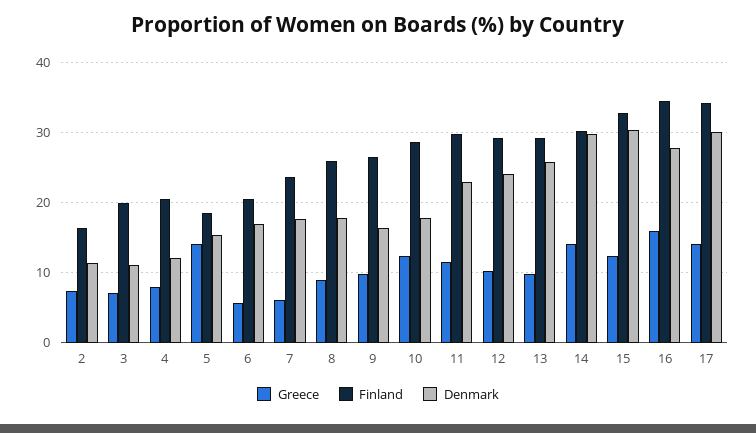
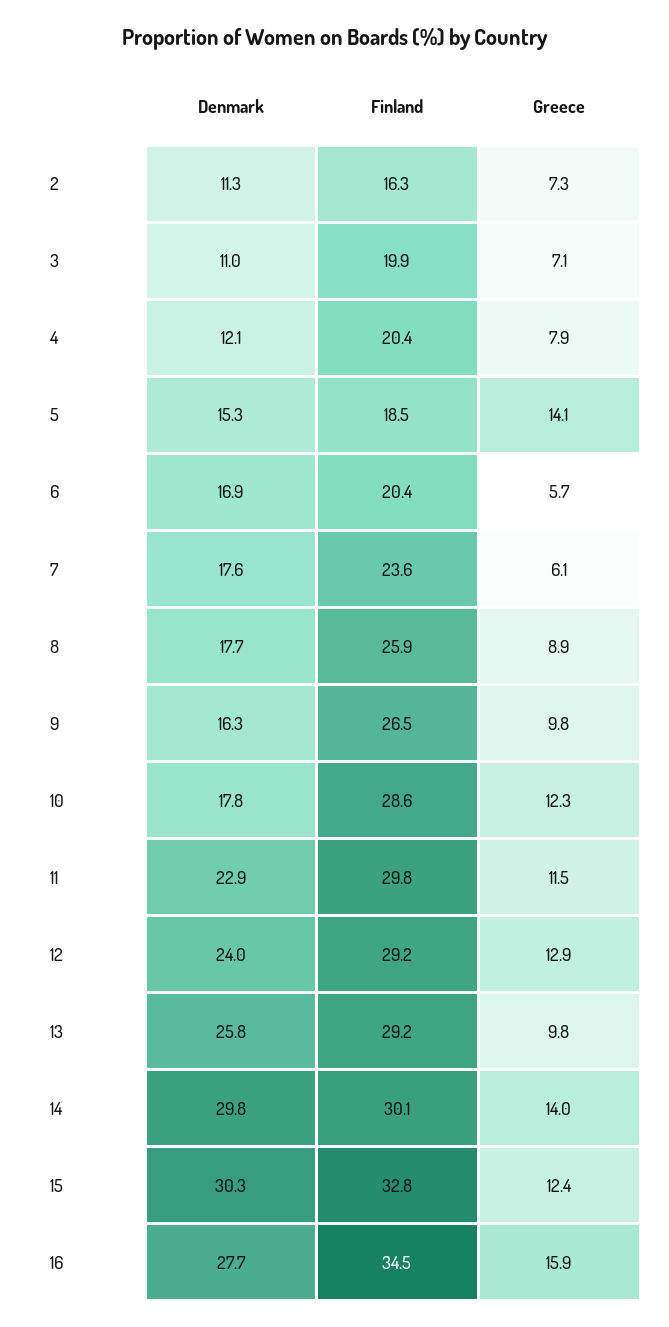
  {
    "Greece": {
      "2": 7.3,
      "3": 7.1,
      "4": 7.9,
      "5": 14.1,
      "6": 5.7,
      "7": 6.1,
      "8": 8.9,
      "9": 9.8,
      "10": 12.3,
      "11": 11.5,
-     "12": 10,
+     "12": 12.9,
      "13": 9.8,
      "14": 14,
      "15": 12.4,
-     "16": 15.9,
+     "16": 15.9
-     "17": 14
    },
    "Finland": {
      "2": 16.3,
      "3": 19.9,
      "4": 20.4,
      "5": 18.5,
      "6": 20.4,
      "7": 23.6,
      "8": 25.9,
      "9": 26.5,
      "10": 28.6,
      "11": 29.8,
      "12": 29.2,
      "13": 29.2,
      "14": 30.1,
      "15": 32.8,
-     "16": 34.5,
+     "16": 34.5
-     "17": 34
    },
    "Denmark": {
      "2": 11.3,
      "3": 11,
      "4": 12.1,
      "5": 15.3,
      "6": 16.9,
      "7": 17.6,
      "8": 17.7,
      "9": 16.3,
      "10": 17.8,
      "11": 22.9,
      "12": 24,
      "13": 25.8,
      "14": 29.8,
      "15": 30.3,
-     "16": 27.7,
+     "16": 27.7
-     "17": 30
    }
  }

